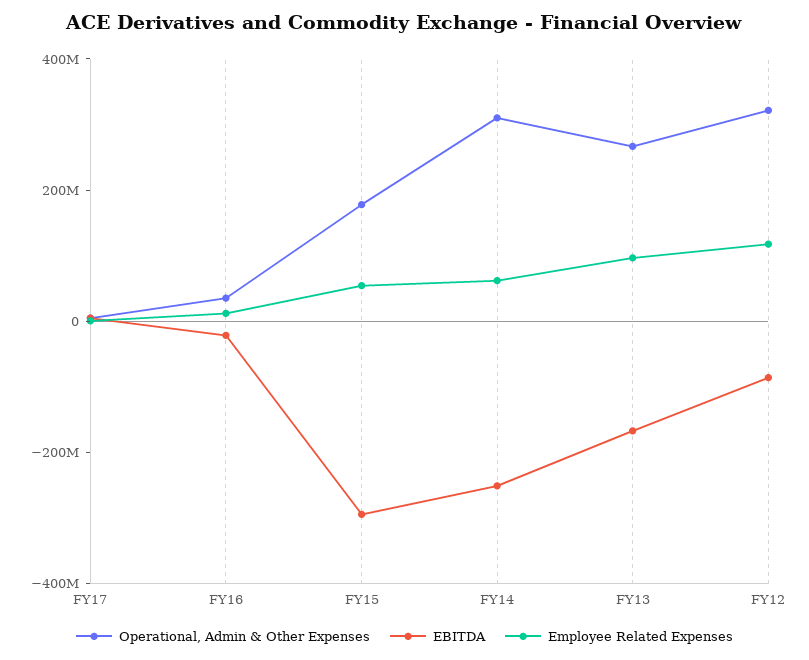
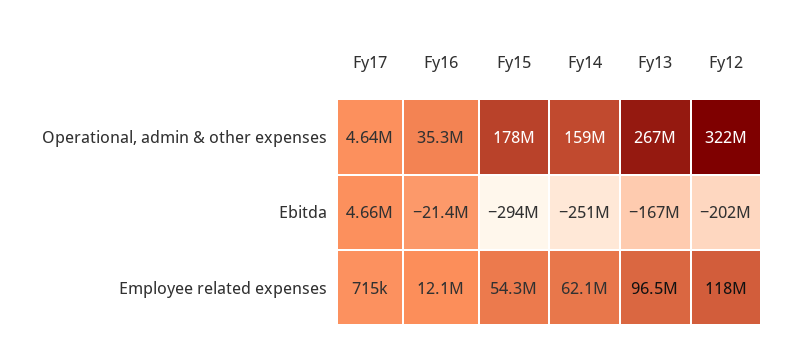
  {
    "Operational, Admin & Other Expenses": {
      "FY17": 4640000,
      "FY16": 35300000,
      "FY15": 178000000,
-     "FY14": 300000000,
+     "FY14": 159000000,
      "FY13": 267000000,
      "FY12": 322000000
    },
    "EBITDA": {
      "FY17": 4660000,
      "FY16": -21400000,
      "FY15": -294000000,
      "FY14": -251000000,
      "FY13": -167000000,
-     "FY12": -100000000
+     "FY12": -202000000
    },
    "Employee Related Expenses": {
      "FY17": 715000,
      "FY16": 12100000,
      "FY15": 54300000,
      "FY14": 62100000,
      "FY13": 96500000,
      "FY12": 118000000
    }
  }

